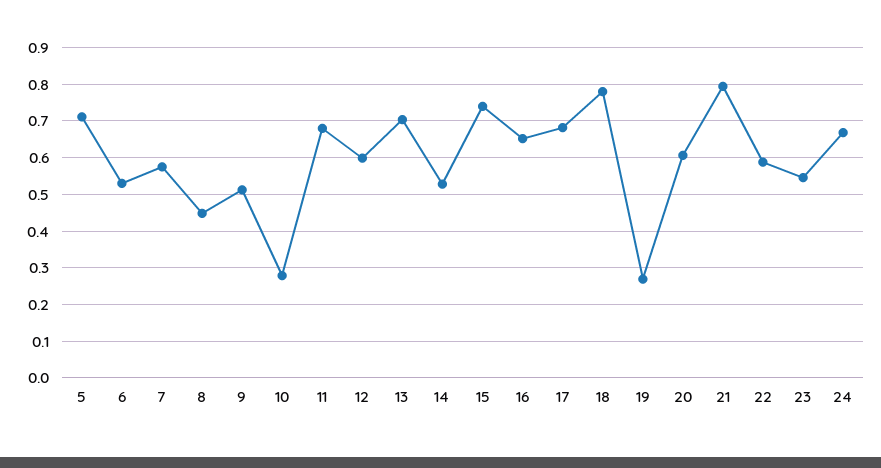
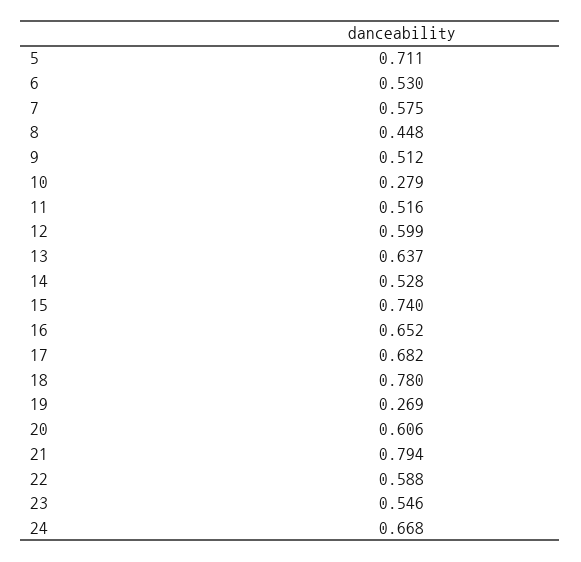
  {
    "5": 0.711,
    "6": 0.53,
    "7": 0.575,
    "8": 0.448,
    "9": 0.512,
    "10": 0.279,
-   "11": 0.68,
+   "11": 0.516,
    "12": 0.599,
-   "13": 0.7,
+   "13": 0.637,
    "14": 0.528,
    "15": 0.74,
    "16": 0.652,
    "17": 0.682,
    "18": 0.78,
    "19": 0.269,
    "20": 0.606,
    "21": 0.794,
    "22": 0.588,
    "23": 0.546,
    "24": 0.668
  }

